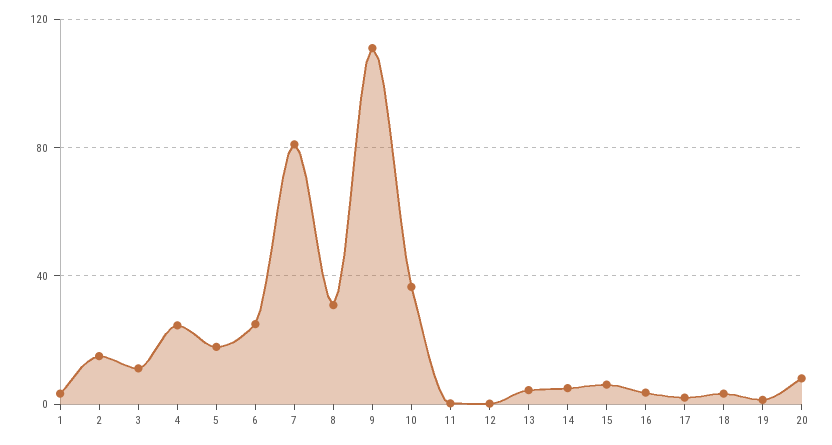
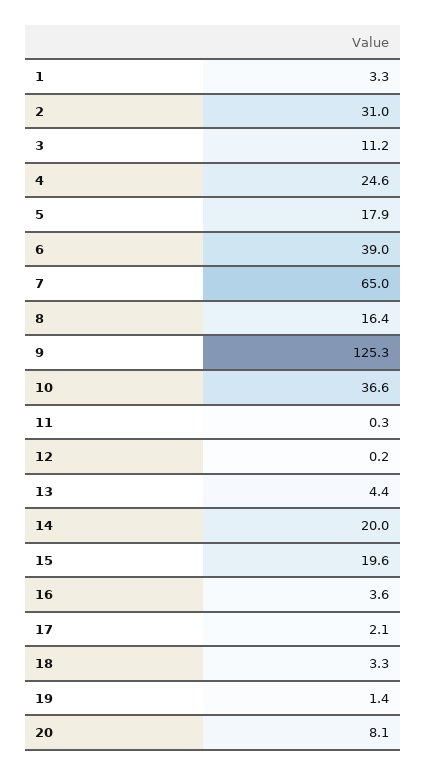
  {
    "1": 3.3,
-   "2": 15,
+   "2": 31,
    "3": 11.2,
    "4": 24.6,
    "5": 17.9,
-   "6": 25,
+   "6": 39,
-   "7": 80,
+   "7": 65,
-   "8": 30,
+   "8": 16.4,
-   "9": 110,
+   "9": 125.3,
    "10": 36.6,
    "11": 0.3,
    "12": 0.2,
    "13": 4.4,
-   "14": 5,
+   "14": 20,
-   "15": 5,
+   "15": 19.6,
    "16": 3.6,
    "17": 2.1,
    "18": 3.3,
    "19": 1.4,
    "20": 8.1
  }

